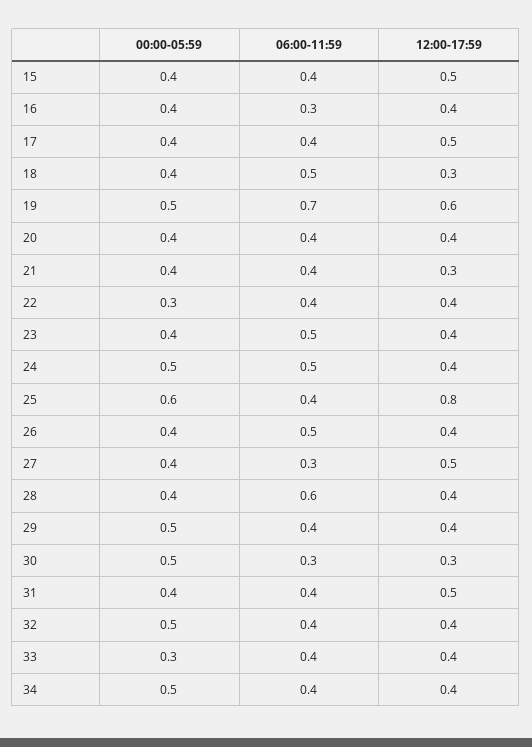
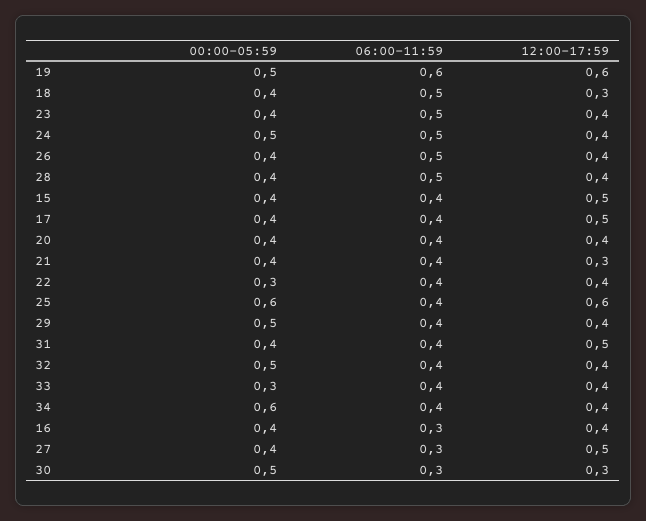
  {
    "00:00-05:59": {
      "15": 0.4,
      "16": 0.4,
      "17": 0.4,
      "18": 0.4,
      "19": 0.5,
      "20": 0.4,
      "21": 0.4,
      "22": 0.3,
      "23": 0.4,
      "24": 0.5,
      "25": 0.6,
      "26": 0.4,
      "27": 0.4,
      "28": 0.4,
      "29": 0.5,
      "30": 0.5,
      "31": 0.4,
      "32": 0.5,
      "33": 0.3,
-     "34": 0.5
+     "34": 0.6
    },
    "06:00-11:59": {
      "15": 0.4,
      "16": 0.3,
      "17": 0.4,
      "18": 0.5,
-     "19": 0.7,
+     "19": 0.6,
      "20": 0.4,
      "21": 0.4,
      "22": 0.4,
      "23": 0.5,
      "24": 0.5,
      "25": 0.4,
      "26": 0.5,
      "27": 0.3,
-     "28": 0.6,
+     "28": 0.5,
      "29": 0.4,
      "30": 0.3,
      "31": 0.4,
      "32": 0.4,
      "33": 0.4,
      "34": 0.4
    },
    "12:00-17:59": {
      "15": 0.5,
      "16": 0.4,
      "17": 0.5,
      "18": 0.3,
      "19": 0.6,
      "20": 0.4,
      "21": 0.3,
      "22": 0.4,
      "23": 0.4,
      "24": 0.4,
-     "25": 0.8,
+     "25": 0.6,
      "26": 0.4,
      "27": 0.5,
      "28": 0.4,
      "29": 0.4,
      "30": 0.3,
      "31": 0.5,
      "32": 0.4,
      "33": 0.4,
      "34": 0.4
    }
  }

